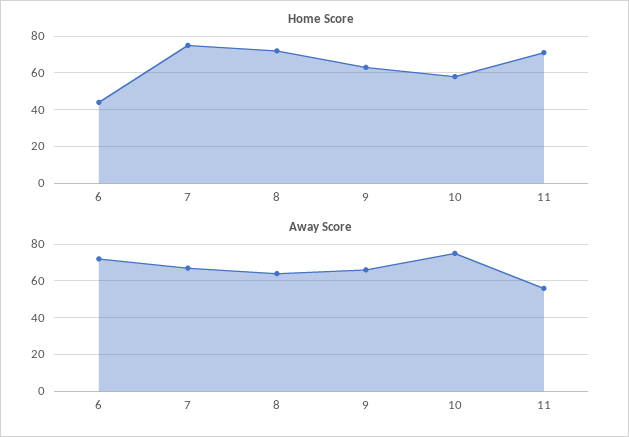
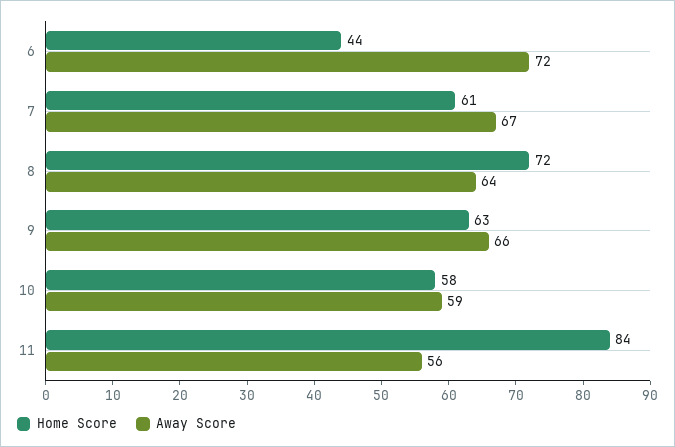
  {
    "Home Score": {
      "6": 44,
-     "7": 75,
+     "7": 61,
      "8": 72,
      "9": 63,
      "10": 58,
-     "11": 70
+     "11": 84
    },
    "Away Score": {
      "6": 72,
      "7": 67,
      "8": 64,
      "9": 66,
-     "10": 75,
+     "10": 59,
      "11": 56
    }
  }

